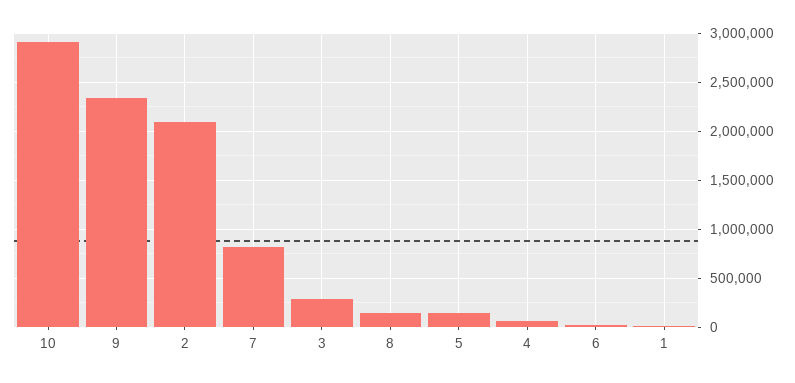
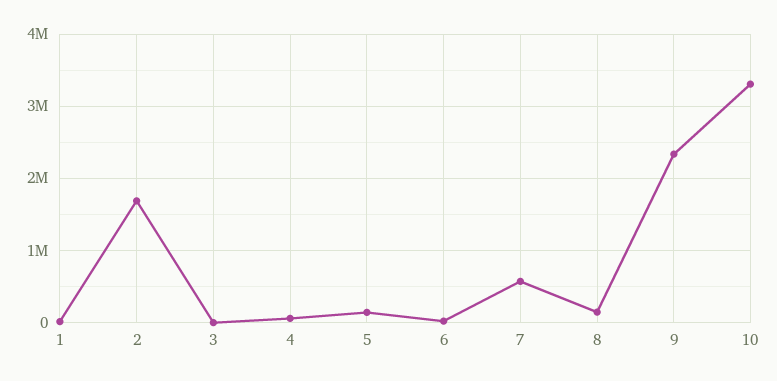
  {
-   "10": 2900000,
+   "10": 3300000,
    "9": 2300000,
-   "2": 2100000,
+   "2": 1700000,
-   "7": 800000,
+   "7": 600000,
-   "3": 300000,
+   "3": 0,
    "8": 100000,
    "5": 100000,
    "4": 100000,
    "6": 0,
    "1": 0
  }

